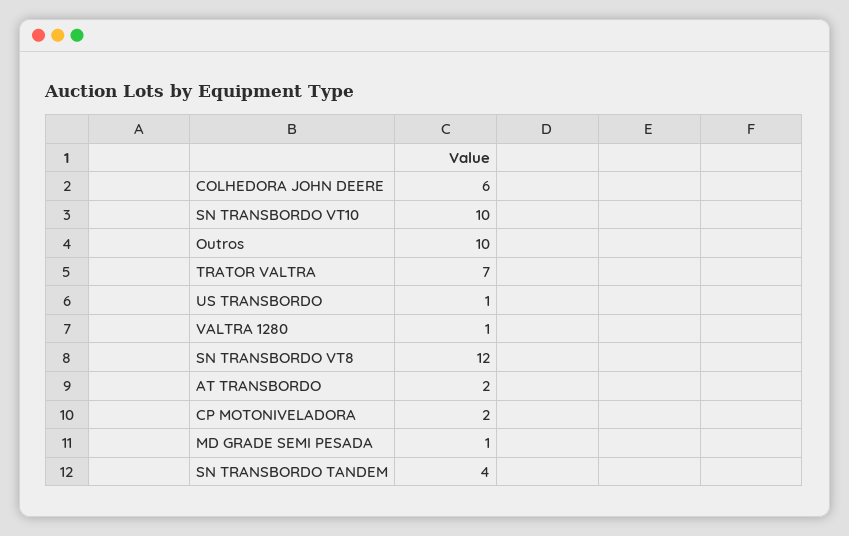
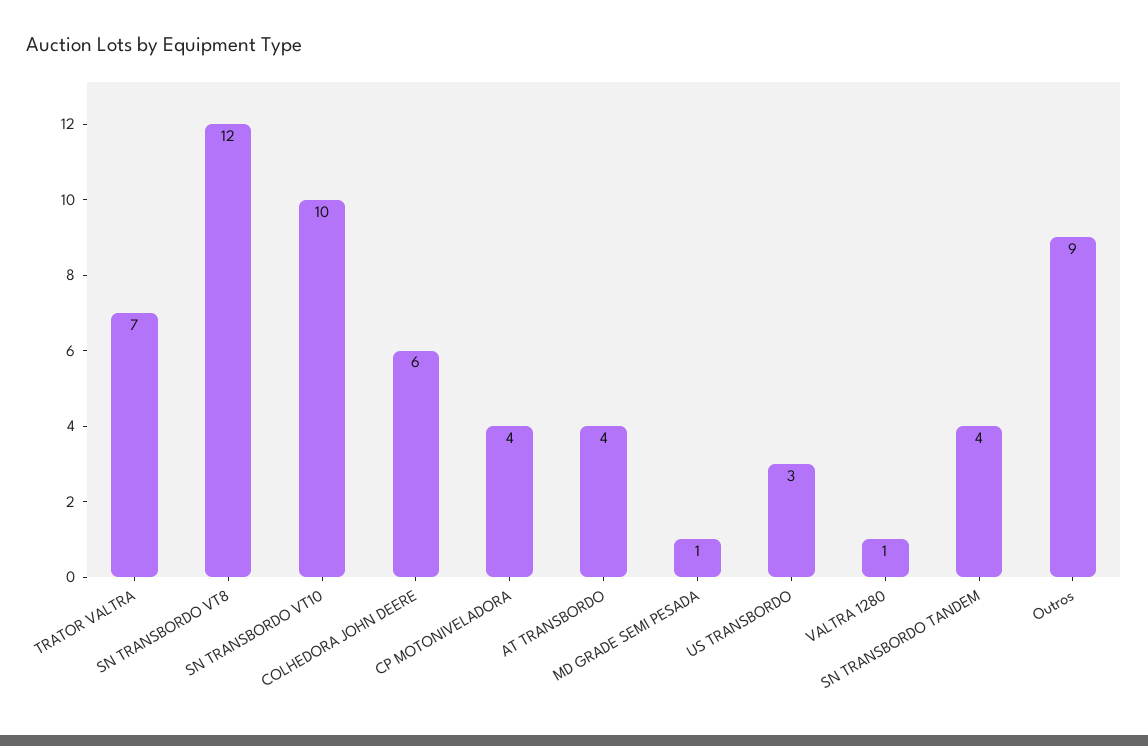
  {
    "COLHEDORA JOHN DEERE": 6,
    "SN TRANSBORDO VT10": 10,
-   "Outros": 10,
+   "Outros": 9,
    "TRATOR VALTRA": 7,
-   "US TRANSBORDO": 1,
+   "US TRANSBORDO": 3,
    "VALTRA 1280": 1,
    "SN TRANSBORDO VT8": 12,
-   "AT TRANSBORDO": 2,
+   "AT TRANSBORDO": 4,
-   "CP MOTONIVELADORA": 2,
+   "CP MOTONIVELADORA": 4,
    "MD GRADE SEMI PESADA": 1,
    "SN TRANSBORDO TANDEM": 4
  }

